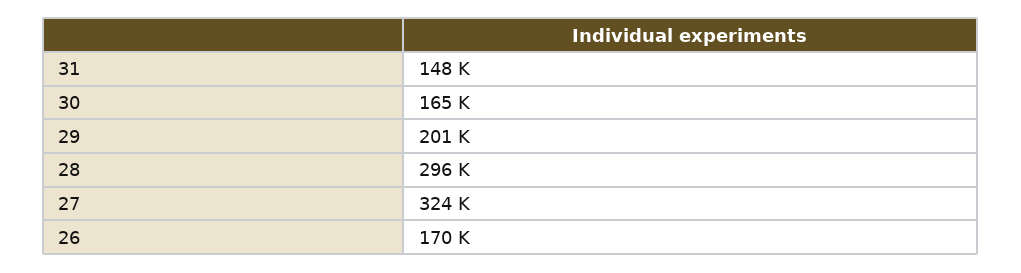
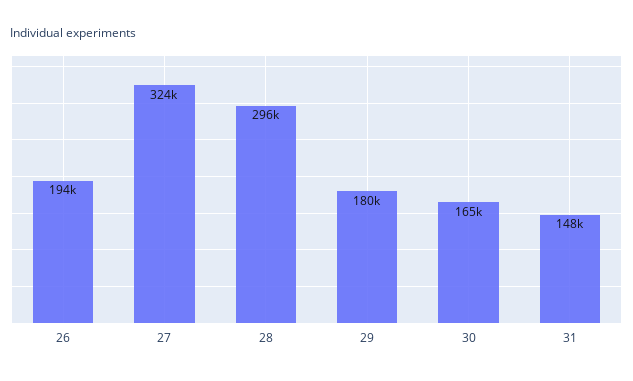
  {
    "31": 148000,
    "30": 165000,
-   "29": 201000,
+   "29": 180000,
    "28": 296000,
    "27": 324000,
-   "26": 170000
+   "26": 194000
  }

